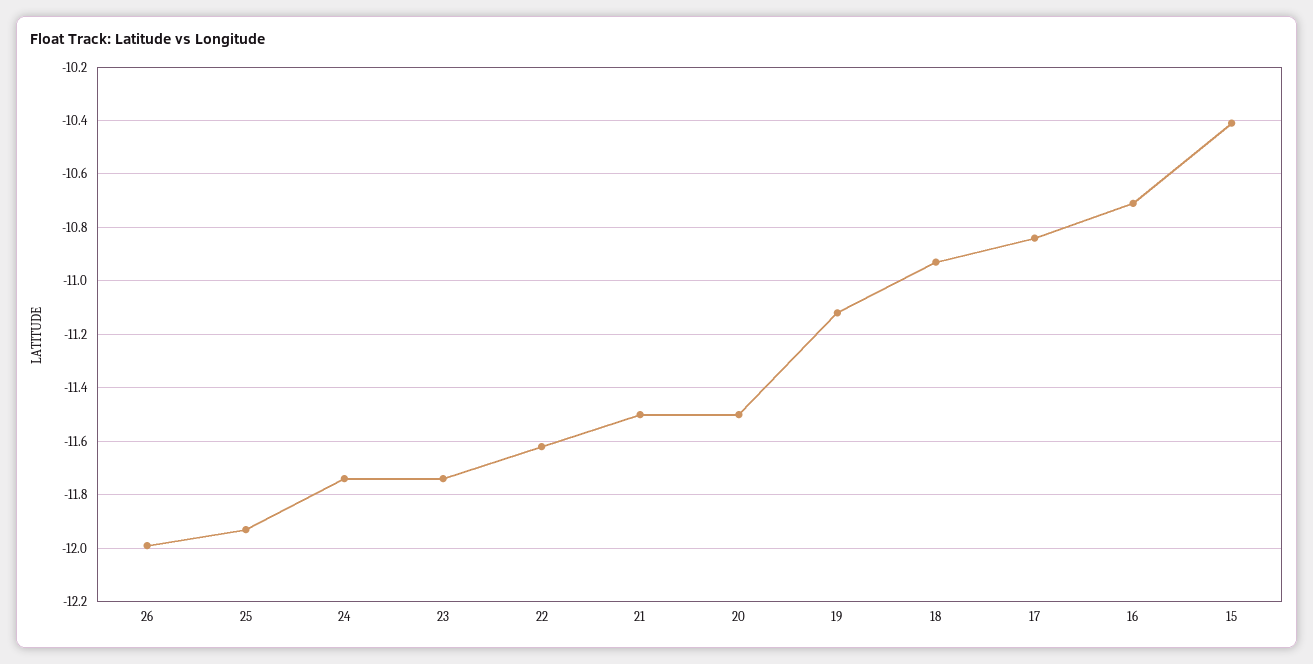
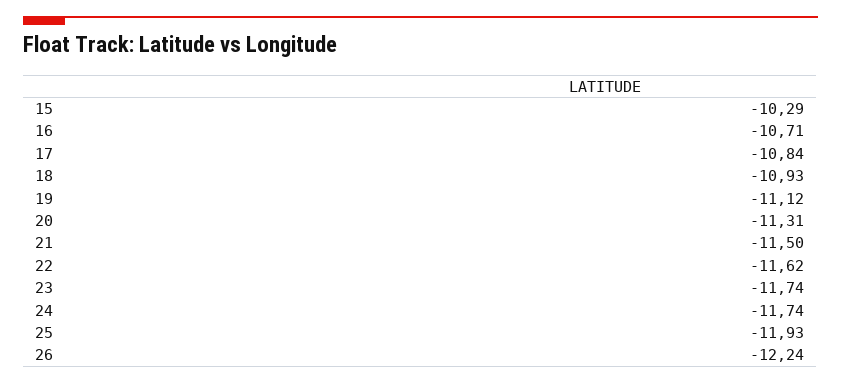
  {
-   "26": -12,
+   "26": -12.24,
    "25": -11.93,
    "24": -11.74,
    "23": -11.74,
    "22": -11.62,
    "21": -11.5,
-   "20": -11.5,
+   "20": -11.31,
    "19": -11.12,
    "18": -10.93,
    "17": -10.84,
    "16": -10.71,
-   "15": -10.4
+   "15": -10.29
  }

